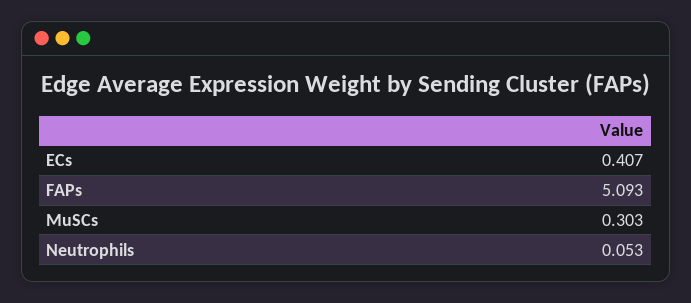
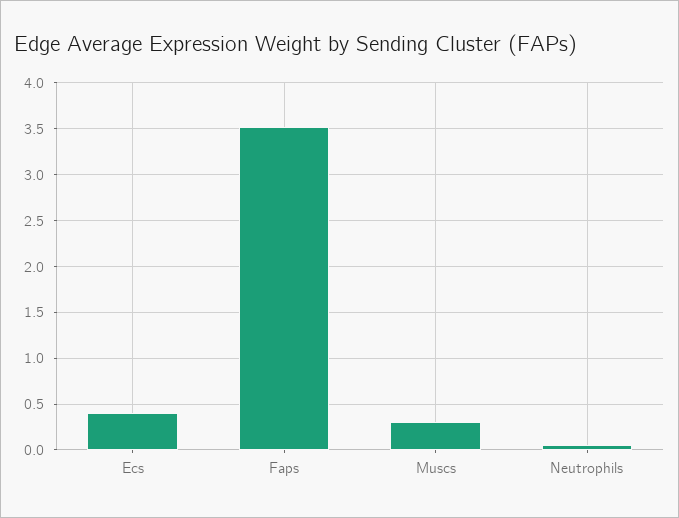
  {
    "ECs": 0.407,
-   "FAPs": 5.093,
+   "FAPs": 3.5,
    "MuSCs": 0.303,
    "Neutrophils": 0.053
  }

